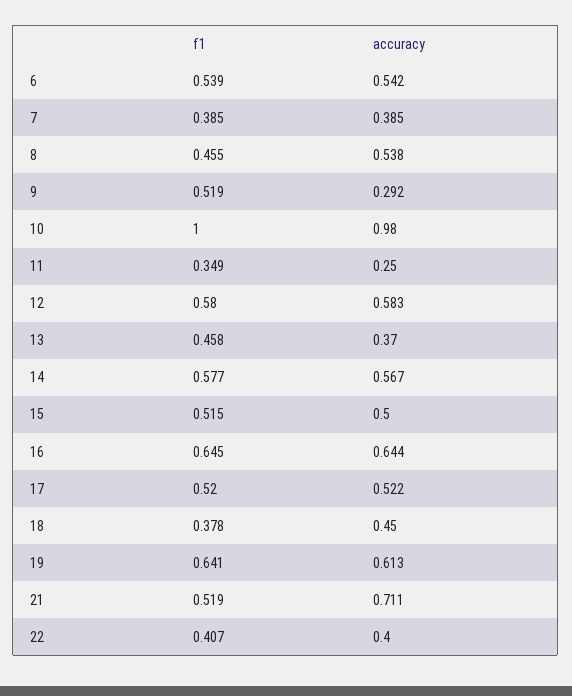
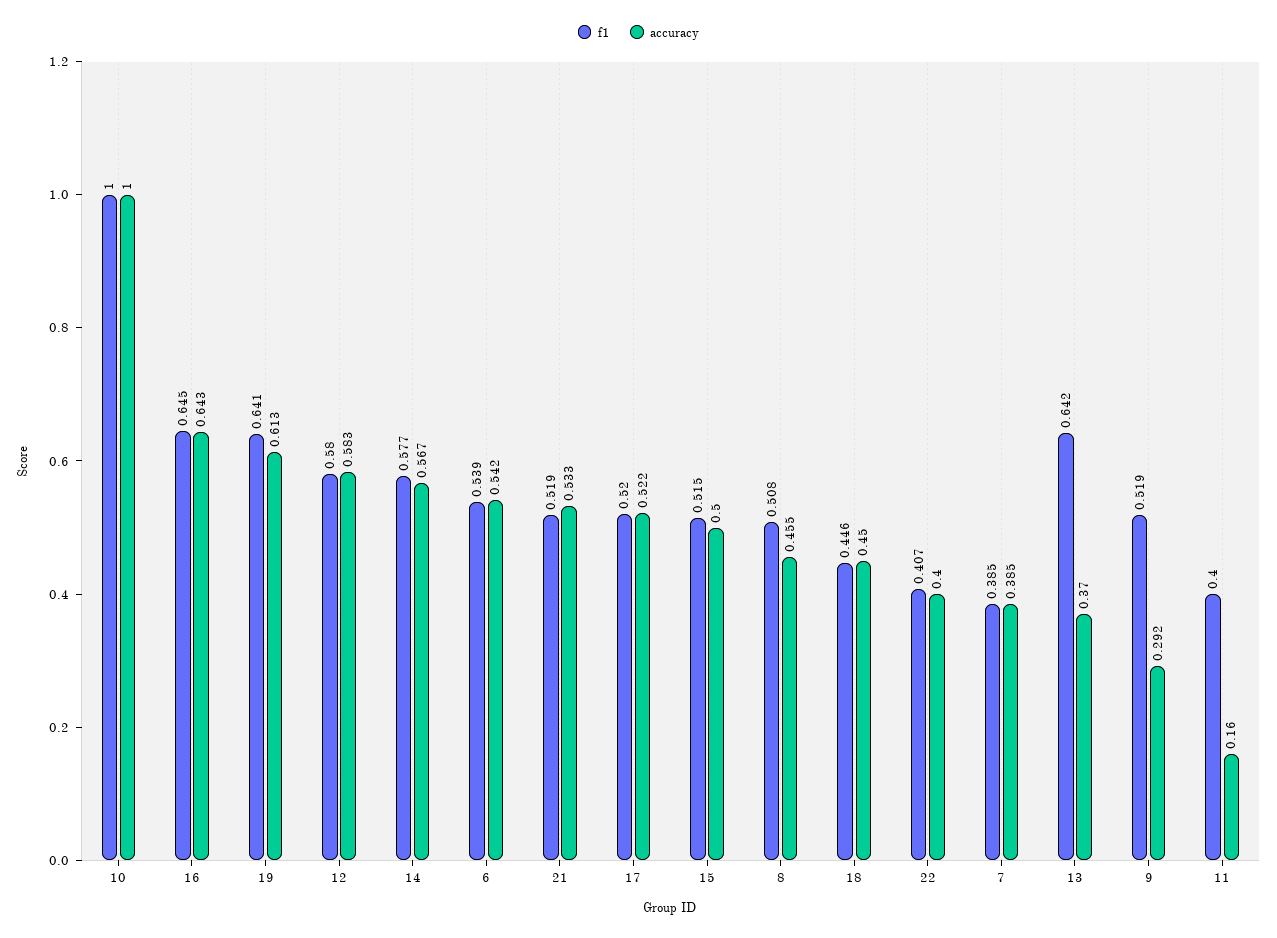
  {
    "f1": {
      "6": 0.539,
      "7": 0.385,
-     "8": 0.455,
+     "8": 0.508,
      "9": 0.519,
      "10": 1,
-     "11": 0.349,
+     "11": 0.4,
      "12": 0.58,
-     "13": 0.458,
+     "13": 0.642,
      "14": 0.577,
      "15": 0.515,
      "16": 0.645,
      "17": 0.52,
-     "18": 0.378,
+     "18": 0.446,
      "19": 0.641,
      "21": 0.519,
      "22": 0.407
    },
    "accuracy": {
      "6": 0.542,
      "7": 0.385,
-     "8": 0.538,
+     "8": 0.455,
      "9": 0.292,
-     "10": 0.98,
+     "10": 1,
-     "11": 0.25,
+     "11": 0.16,
      "12": 0.583,
      "13": 0.37,
      "14": 0.567,
      "15": 0.5,
-     "16": 0.644,
+     "16": 0.643,
      "17": 0.522,
      "18": 0.45,
      "19": 0.613,
-     "21": 0.711,
+     "21": 0.533,
      "22": 0.4
    }
  }

